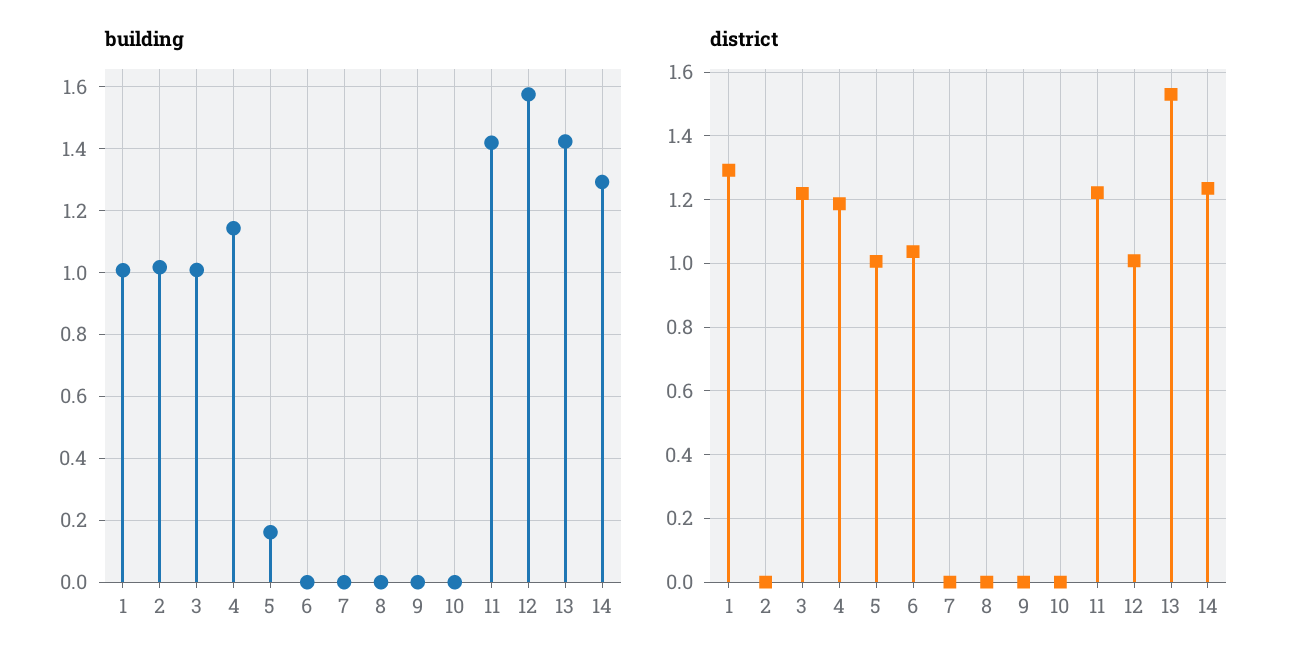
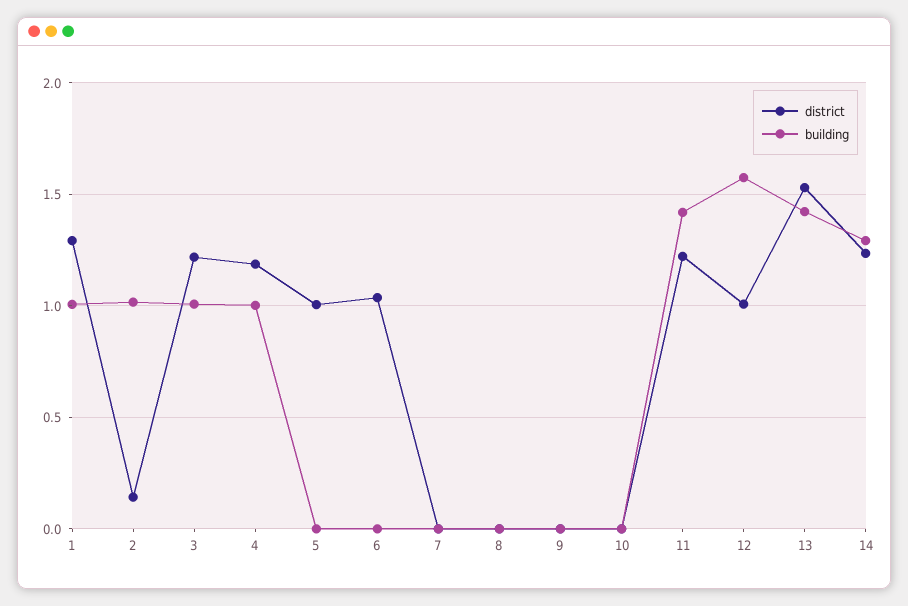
  {
    "building": {
      "1": 1,
      "2": 1.02,
      "3": 1,
-     "4": 1.14,
+     "4": 1,
-     "5": 0.16,
+     "5": 0,
      "6": 0,
      "7": 0,
      "8": 0,
      "9": 0,
      "10": 0,
      "11": 1.42,
      "12": 1.58,
      "13": 1.42,
      "14": 1.3
    },
    "district": {
      "1": 1.3,
-     "2": 0,
+     "2": 0.15,
      "3": 1.22,
      "4": 1.18,
      "5": 1,
      "6": 1.04,
      "7": 0,
      "8": 0,
      "9": 0,
      "10": 0,
      "11": 1.22,
      "12": 1,
      "13": 1.54,
      "14": 1.24
    }
  }

